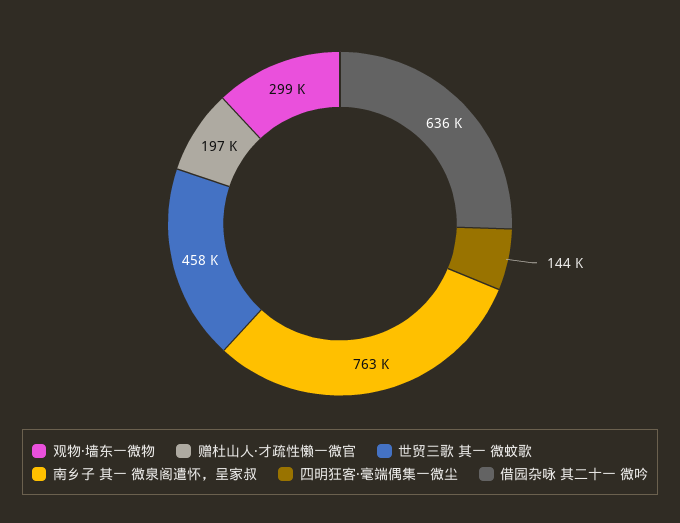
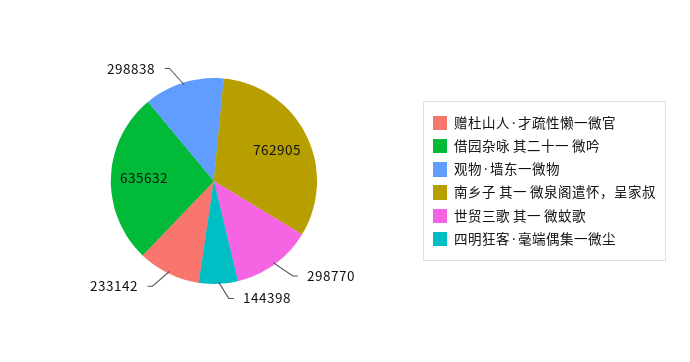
  {
    "观物·墙东一微物": 298838,
-   "赠杜山人·才疏性懒一微官": 197000,
+   "赠杜山人·才疏性懒一微官": 233142,
-   "世贸三歌 其一 微蚊歌": 458000,
+   "世贸三歌 其一 微蚊歌": 298770,
    "南乡子 其一 微泉阁遣怀，呈家叔": 762905,
    "四明狂客·毫端偶集一微尘": 144398,
    "借园杂咏 其二十一 微吟": 635632
  }

